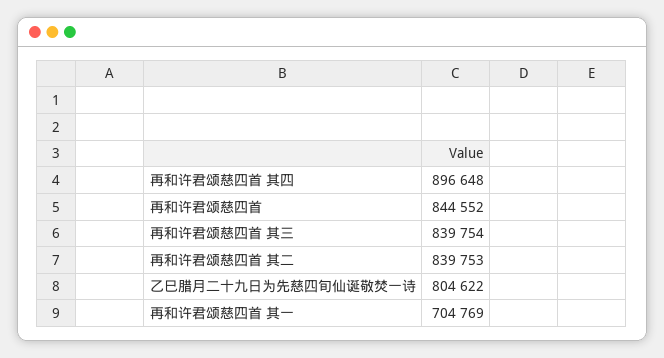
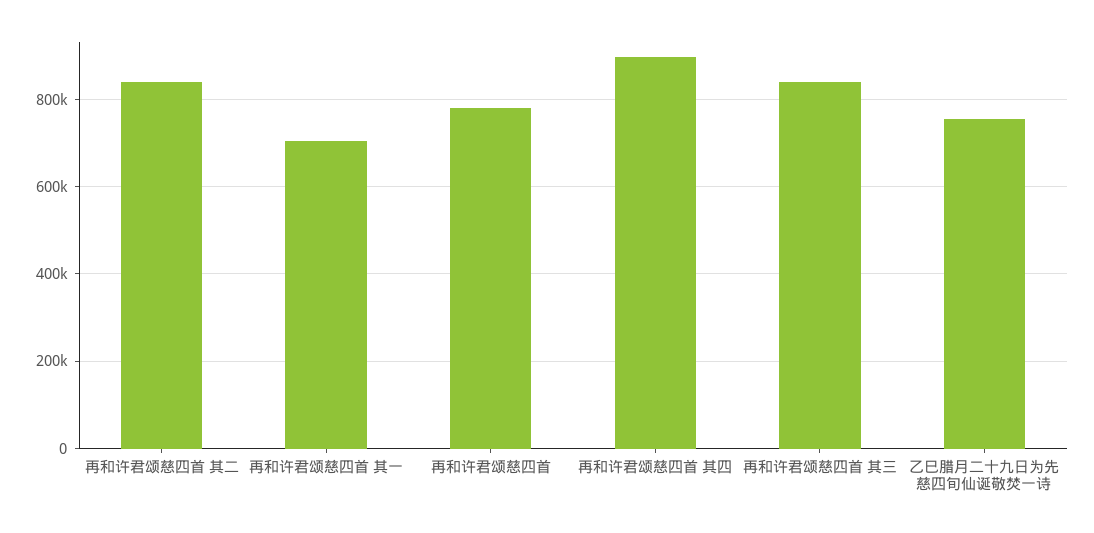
  {
    "再和许君颂慈四首 其四": 896648,
-   "再和许君颂慈四首": 844552,
+   "再和许君颂慈四首": 780000,
    "再和许君颂慈四首 其三": 839754,
    "再和许君颂慈四首 其二": 839753,
-   "乙巳腊月二十九日为先慈四旬仙诞敬焚一诗": 804622,
+   "乙巳腊月二十九日为先慈四旬仙诞敬焚一诗": 760000,
    "再和许君颂慈四首 其一": 704769
  }

